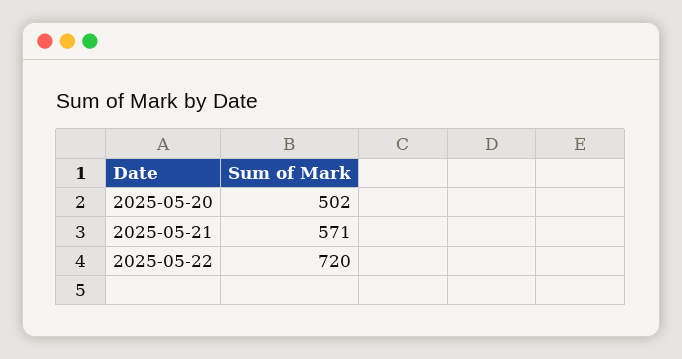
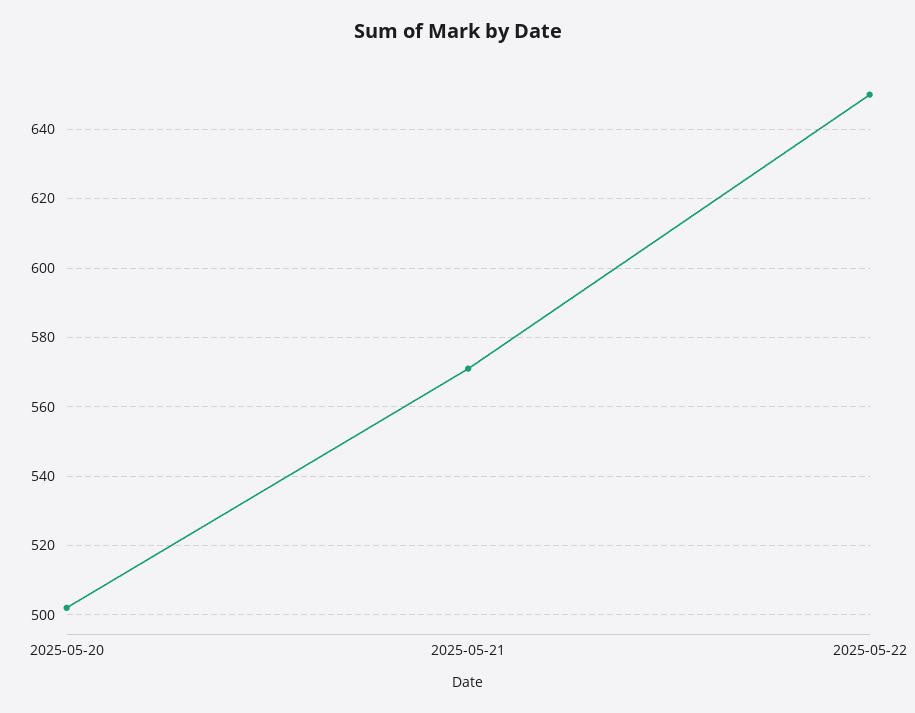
  {
    "2025-05-20": 502,
    "2025-05-21": 571,
-   "2025-05-22": 720
+   "2025-05-22": 650
  }

